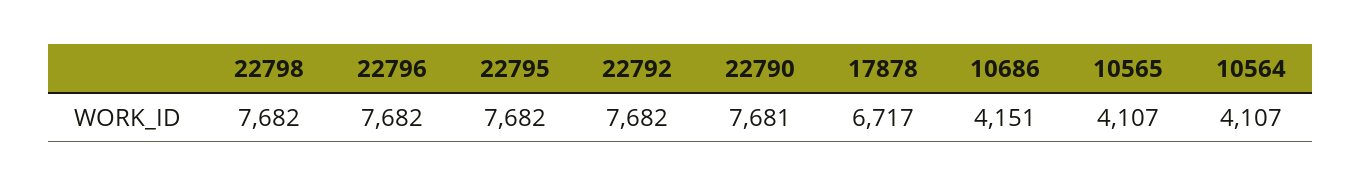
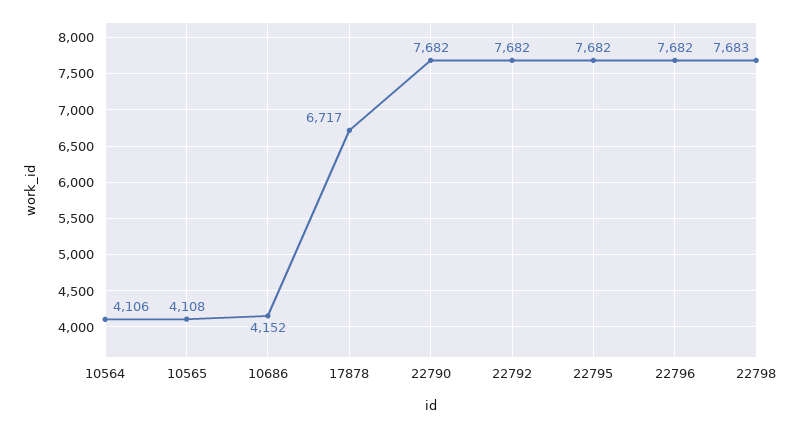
  {
-   "22798": 7682,
+   "22798": 7683,
    "22796": 7682,
    "22795": 7682,
    "22792": 7682,
-   "22790": 7681,
+   "22790": 7682,
    "17878": 6717,
-   "10686": 4151,
+   "10686": 4152,
-   "10565": 4107,
+   "10565": 4108,
-   "10564": 4107
+   "10564": 4106
  }

